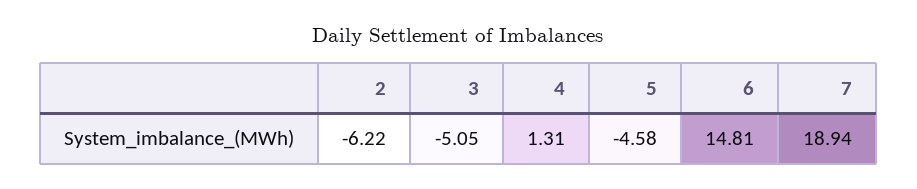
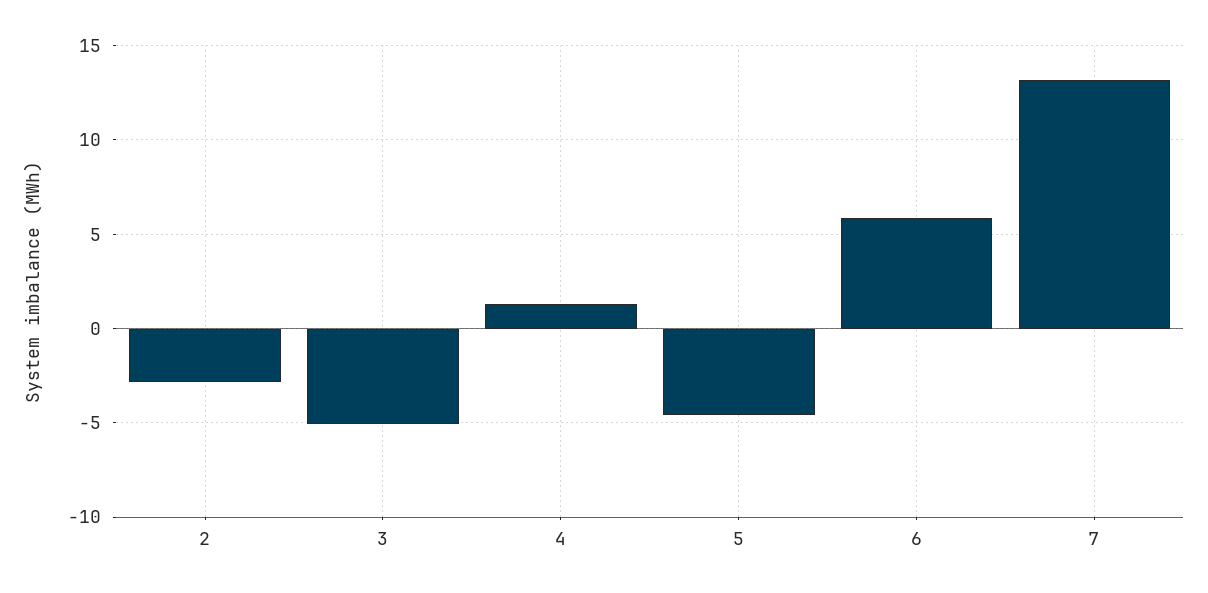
  {
-   "2": -6.22,
+   "2": -3,
    "3": -5.05,
    "4": 1.31,
    "5": -4.58,
-   "6": 14.81,
+   "6": 6,
-   "7": 18.94
+   "7": 13
  }

